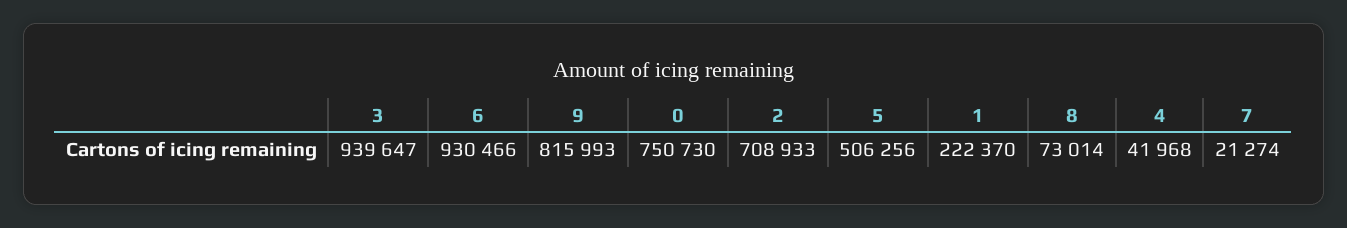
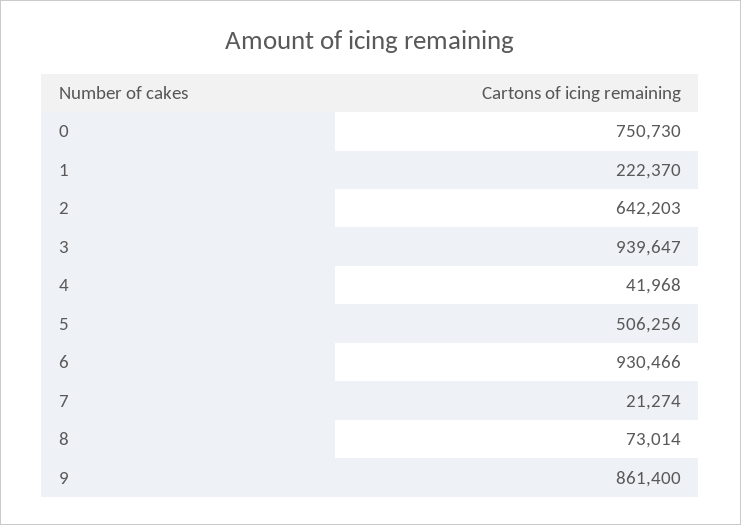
  {
    "3": 939647,
    "6": 930466,
-   "9": 815993,
+   "9": 861400,
    "0": 750730,
-   "2": 708933,
+   "2": 642203,
    "5": 506256,
    "1": 222370,
    "8": 73014,
    "4": 41968,
    "7": 21274
  }

